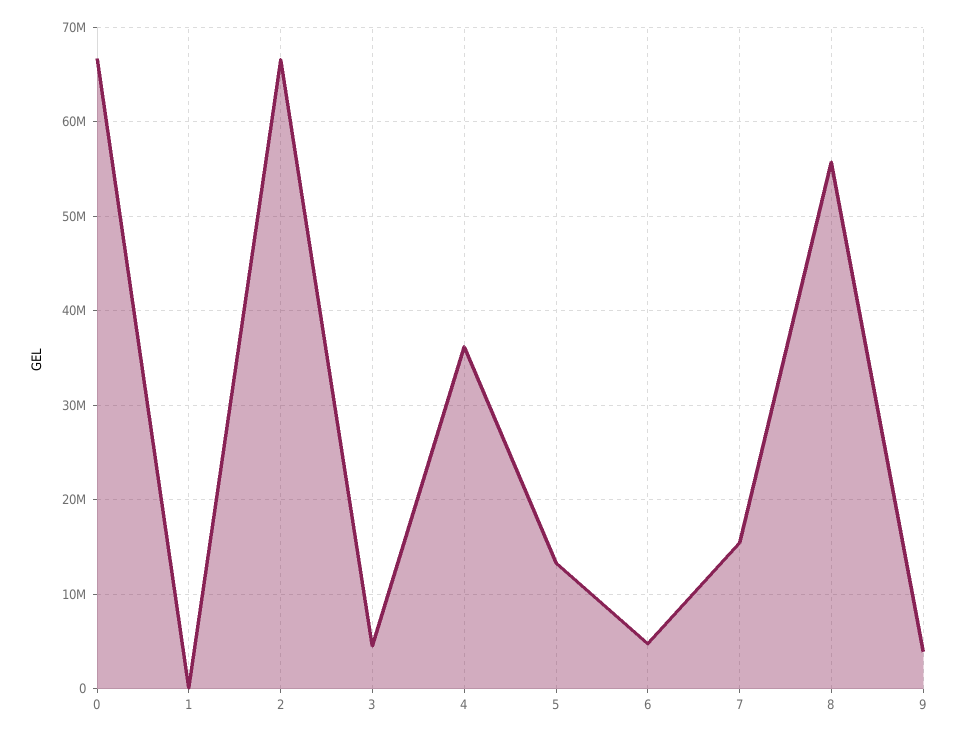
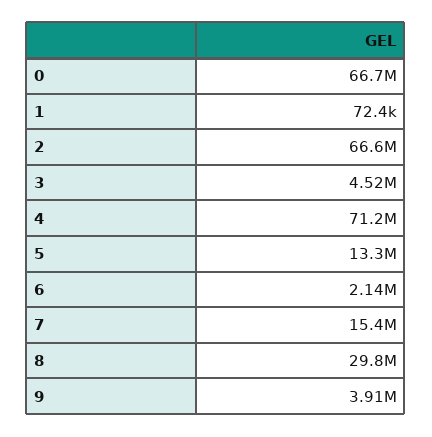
  {
    "0": 66700000,
    "1": 72400,
    "2": 66600000,
    "3": 4520000,
-   "4": 36000000,
+   "4": 71200000,
    "5": 13300000,
-   "6": 5000000,
+   "6": 2140000,
    "7": 15400000,
-   "8": 56000000,
+   "8": 29800000,
    "9": 3910000
  }

